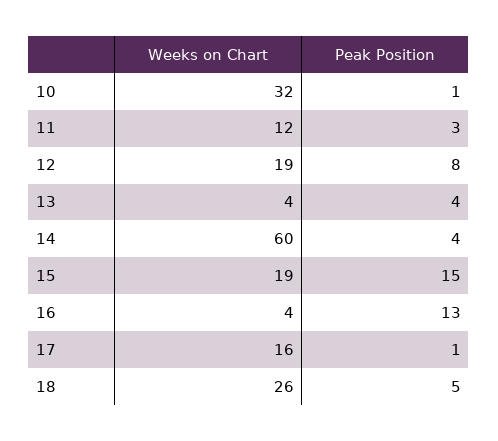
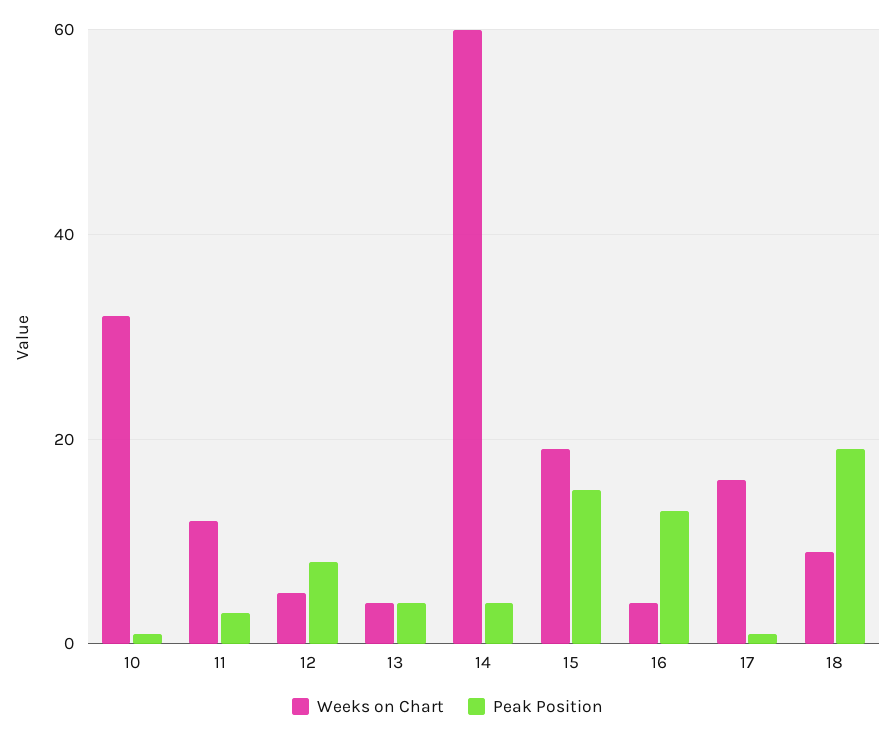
  {
    "Weeks on Chart": {
      "10": 32,
      "11": 12,
-     "12": 19,
+     "12": 5,
      "13": 4,
      "14": 60,
      "15": 19,
      "16": 4,
      "17": 16,
-     "18": 26
+     "18": 10
    },
    "Peak Position": {
      "10": 1,
      "11": 3,
      "12": 8,
      "13": 4,
      "14": 4,
      "15": 15,
      "16": 13,
      "17": 1,
-     "18": 5
+     "18": 20
    }
  }

